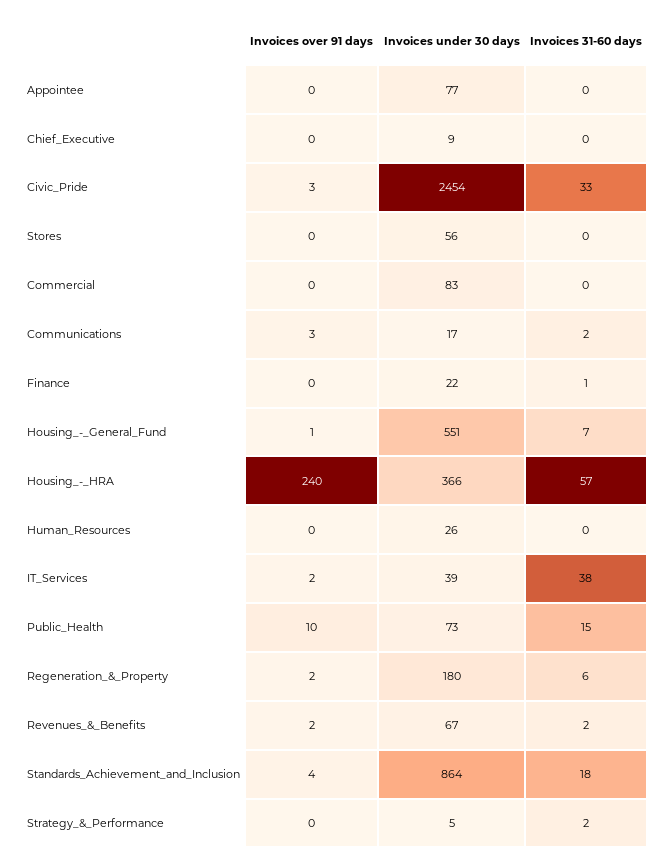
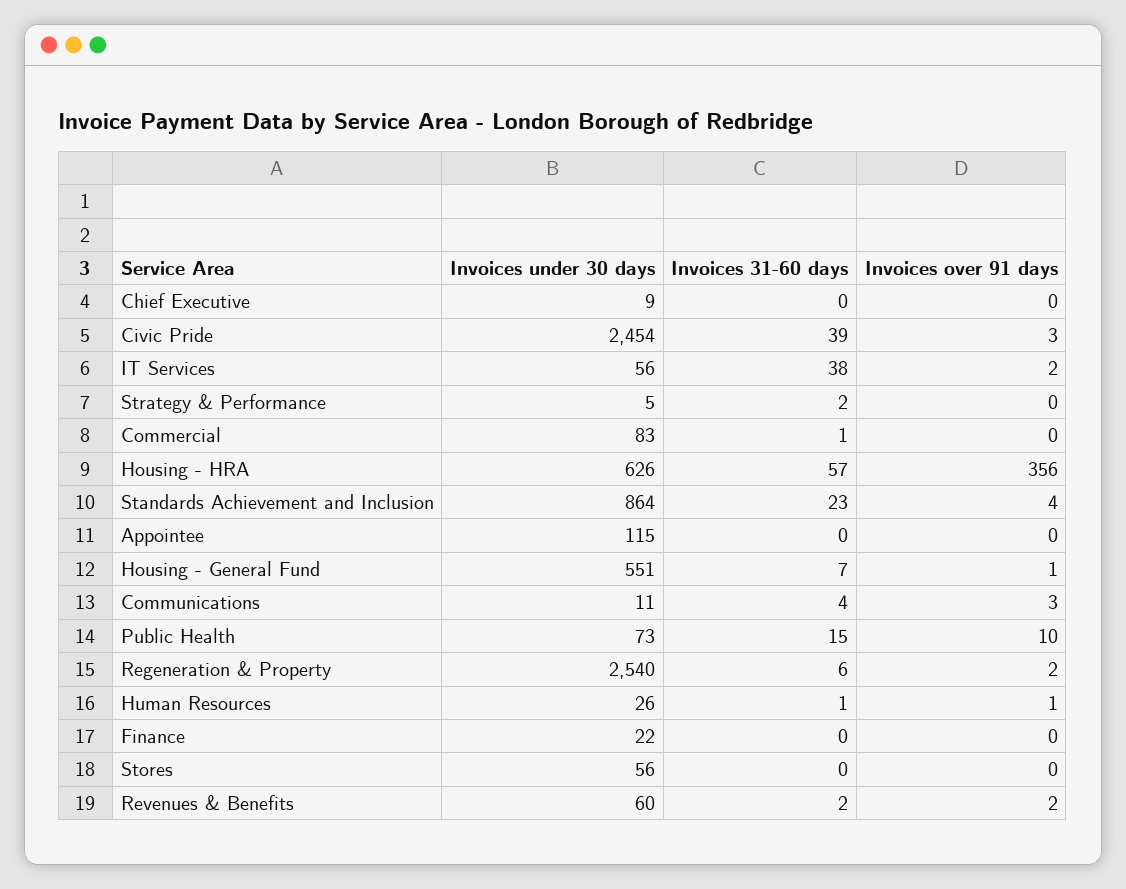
  {
    "Invoices over 91 days": {
      "Appointee": 0,
      "Chief_Executive": 0,
      "Civic_Pride": 3,
      "Stores": 0,
      "Commercial": 0,
      "Communications": 3,
      "Finance": 0,
      "Housing_-_General_Fund": 1,
-     "Housing_-_HRA": 240,
+     "Housing_-_HRA": 356,
-     "Human_Resources": 0,
+     "Human_Resources": 1,
      "IT_Services": 2,
      "Public_Health": 10,
      "Regeneration_&_Property": 2,
      "Revenues_&_Benefits": 2,
      "Standards_Achievement_and_Inclusion": 4,
      "Strategy_&_Performance": 0
    },
    "Invoices under 30 days": {
-     "Appointee": 77,
+     "Appointee": 115,
      "Chief_Executive": 9,
      "Civic_Pride": 2454,
      "Stores": 56,
      "Commercial": 83,
-     "Communications": 17,
+     "Communications": 11,
      "Finance": 22,
      "Housing_-_General_Fund": 551,
-     "Housing_-_HRA": 366,
+     "Housing_-_HRA": 626,
      "Human_Resources": 26,
-     "IT_Services": 39,
+     "IT_Services": 56,
      "Public_Health": 73,
-     "Regeneration_&_Property": 180,
+     "Regeneration_&_Property": 2540,
-     "Revenues_&_Benefits": 67,
+     "Revenues_&_Benefits": 60,
      "Standards_Achievement_and_Inclusion": 864,
      "Strategy_&_Performance": 5
    },
    "Invoices 31-60 days": {
      "Appointee": 0,
      "Chief_Executive": 0,
-     "Civic_Pride": 33,
+     "Civic_Pride": 39,
      "Stores": 0,
-     "Commercial": 0,
+     "Commercial": 1,
-     "Communications": 2,
+     "Communications": 4,
-     "Finance": 1,
+     "Finance": 0,
      "Housing_-_General_Fund": 7,
      "Housing_-_HRA": 57,
-     "Human_Resources": 0,
+     "Human_Resources": 1,
      "IT_Services": 38,
      "Public_Health": 15,
      "Regeneration_&_Property": 6,
      "Revenues_&_Benefits": 2,
-     "Standards_Achievement_and_Inclusion": 18,
+     "Standards_Achievement_and_Inclusion": 23,
      "Strategy_&_Performance": 2
    }
  }

